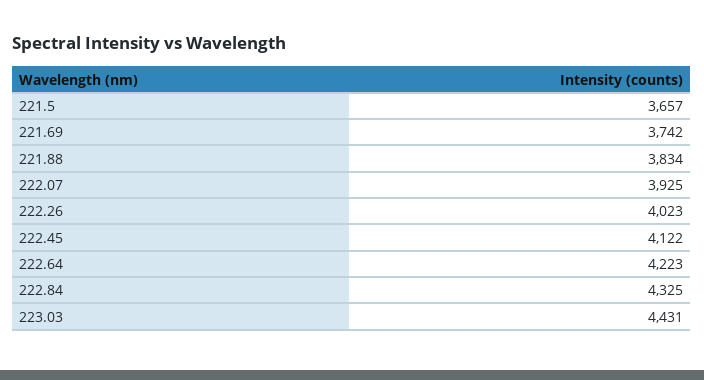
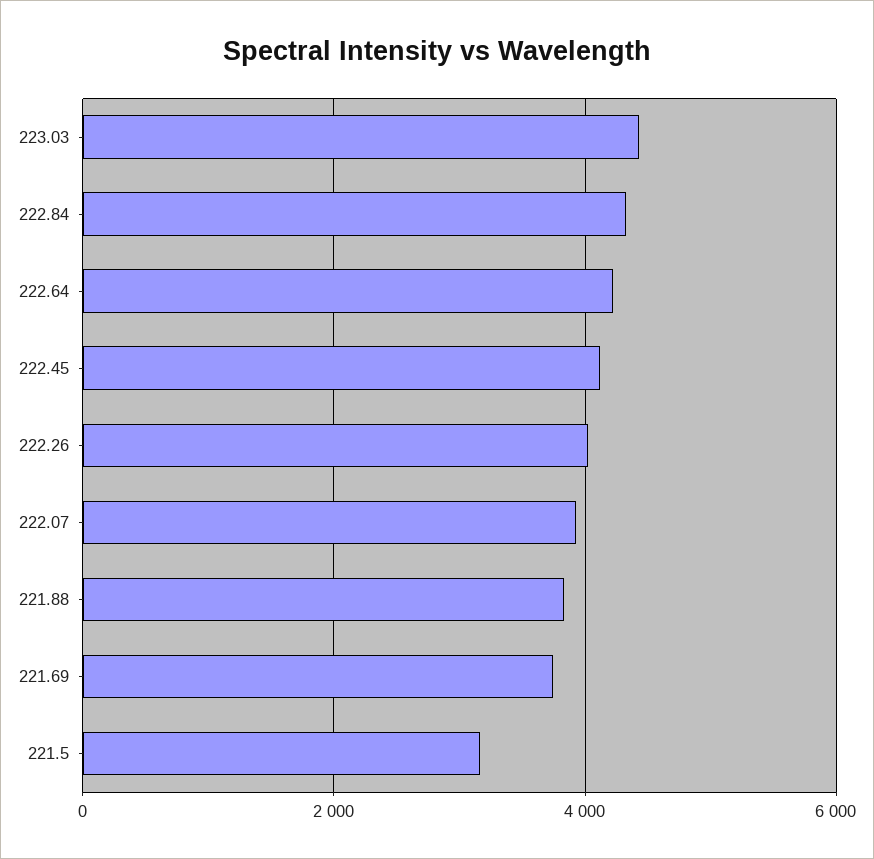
  {
-   "221.5": 3657,
+   "221.5": 3200,
    "221.69": 3742,
    "221.88": 3834,
    "222.07": 3925,
    "222.26": 4023,
    "222.45": 4122,
    "222.64": 4223,
    "222.84": 4325,
    "223.03": 4431
  }

